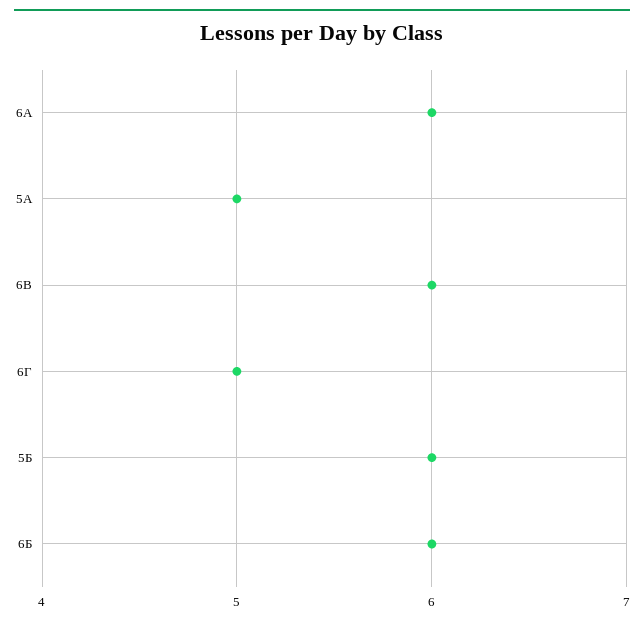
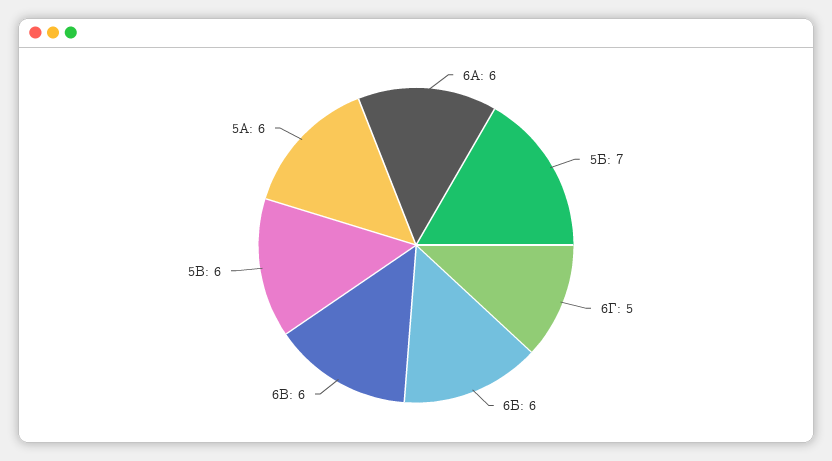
  {
    "6А": 6,
-   "5А": 5,
+   "5А": 6,
    "6В": 6,
    "6Г": 5,
-   "5Б": 6,
+   "5Б": 7,
-   "6Б": 6
+   "6Б": 6,
+   "5В": 6
  }

